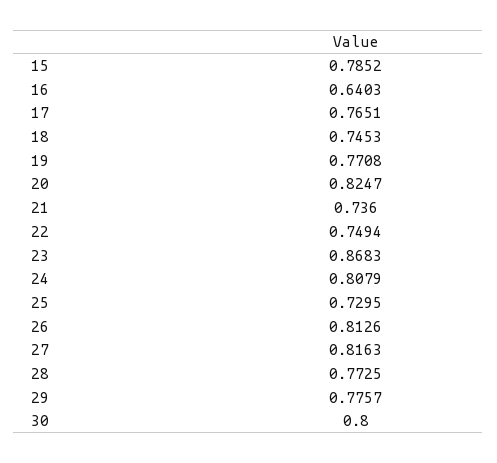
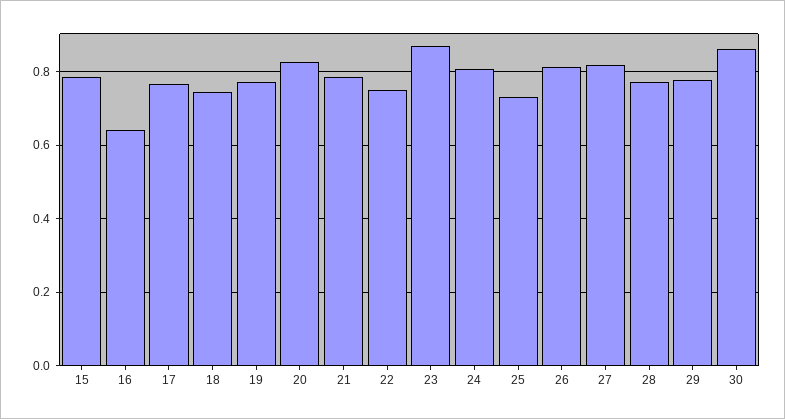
  {
    "15": 0.7852,
    "16": 0.6403,
    "17": 0.7651,
    "18": 0.7453,
    "19": 0.7708,
    "20": 0.8247,
-   "21": 0.736,
+   "21": 0.78,
    "22": 0.7494,
    "23": 0.8683,
    "24": 0.8079,
    "25": 0.7295,
    "26": 0.8126,
    "27": 0.8163,
    "28": 0.7725,
    "29": 0.7757,
-   "30": 0.8
+   "30": 0.86
  }

